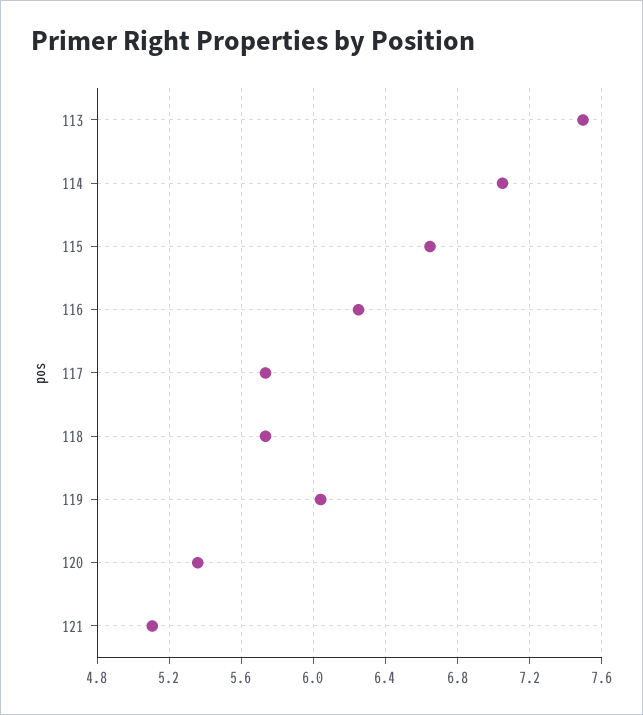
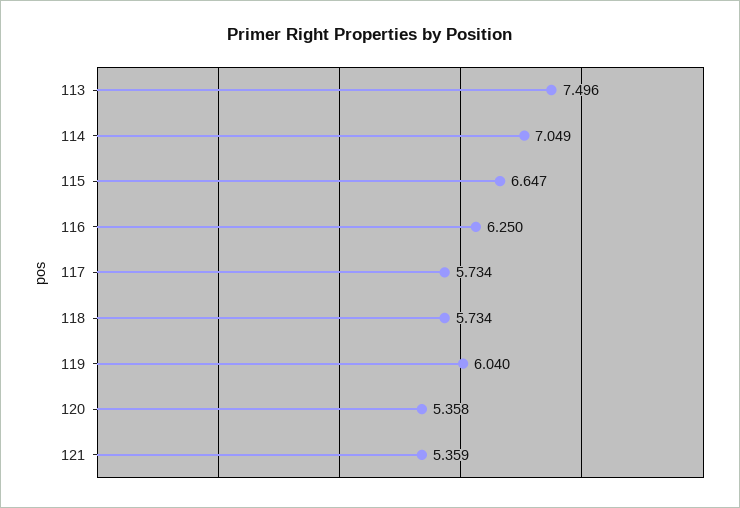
  {
    "113": 7.496,
    "114": 7.049,
    "115": 6.647,
    "116": 6.25,
    "117": 5.734,
    "118": 5.734,
    "119": 6.04,
    "120": 5.358,
-   "121": 5.1
+   "121": 5.359
  }

